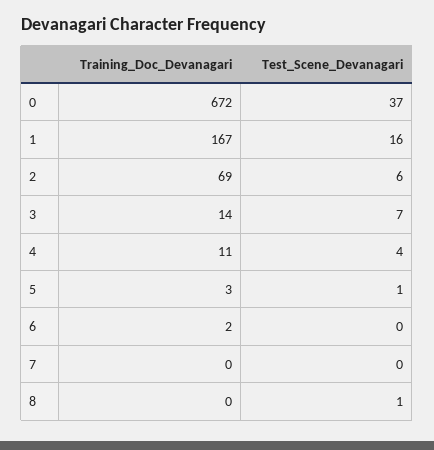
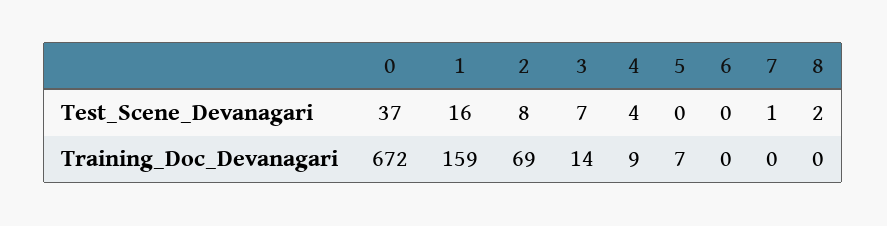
  {
    "Training_Doc_Devanagari": {
      "0": 672,
-     "1": 167,
+     "1": 159,
      "2": 69,
      "3": 14,
-     "4": 11,
+     "4": 9,
-     "5": 3,
+     "5": 7,
-     "6": 2,
+     "6": 0,
      "7": 0,
      "8": 0
    },
    "Test_Scene_Devanagari": {
      "0": 37,
      "1": 16,
-     "2": 6,
+     "2": 8,
      "3": 7,
      "4": 4,
-     "5": 1,
+     "5": 0,
      "6": 0,
-     "7": 0,
+     "7": 1,
-     "8": 1
+     "8": 2
    }
  }

